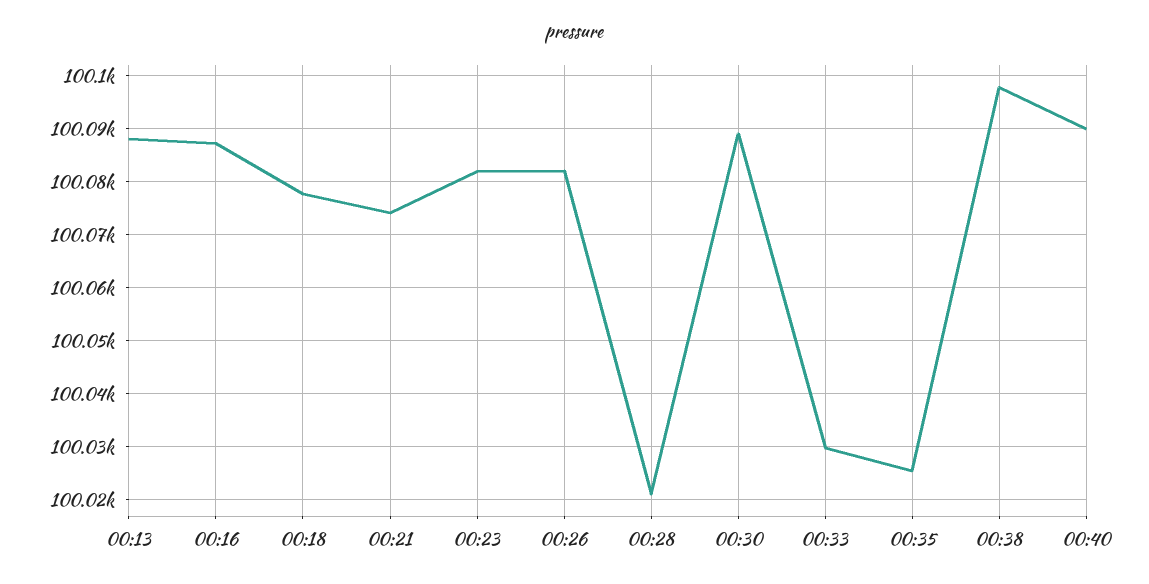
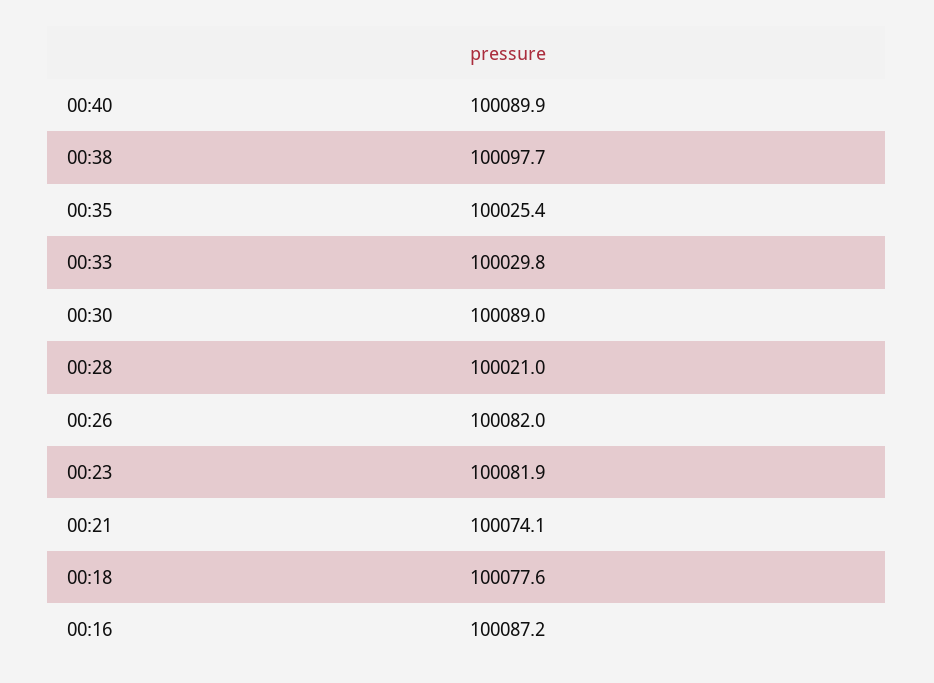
  {
-   "00:13": 100088,
    "00:16": 100087.2,
    "00:18": 100077.6,
    "00:21": 100074.1,
    "00:23": 100081.9,
    "00:26": 100082,
    "00:28": 100021,
    "00:30": 100089,
    "00:33": 100029.8,
    "00:35": 100025.4,
    "00:38": 100097.7,
    "00:40": 100089.9
  }

